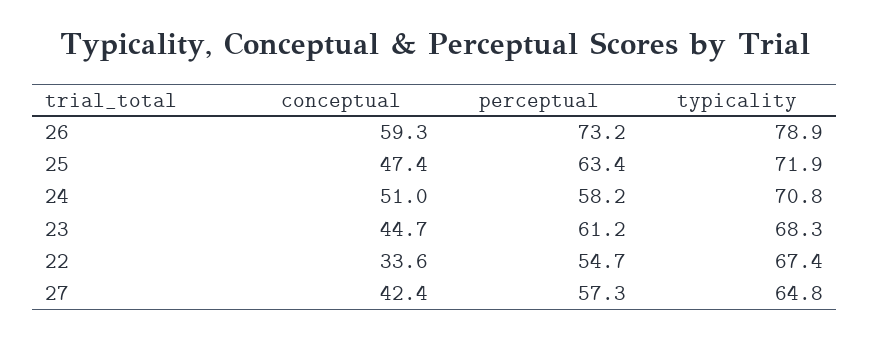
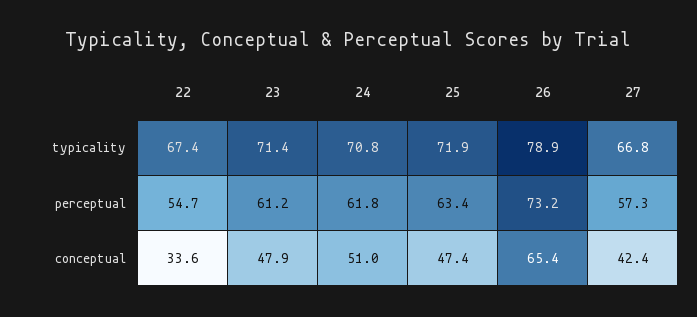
  {
    "conceptual": {
-     "26": 59.3,
+     "26": 65.4,
      "25": 47.4,
      "24": 51,
-     "23": 44.7,
+     "23": 47.9,
      "22": 33.6,
      "27": 42.4
    },
    "perceptual": {
      "26": 73.2,
      "25": 63.4,
-     "24": 58.2,
+     "24": 61.8,
      "23": 61.2,
      "22": 54.7,
      "27": 57.3
    },
    "typicality": {
      "26": 78.9,
      "25": 71.9,
      "24": 70.8,
-     "23": 68.3,
+     "23": 71.4,
      "22": 67.4,
-     "27": 64.8
+     "27": 66.8
    }
  }

